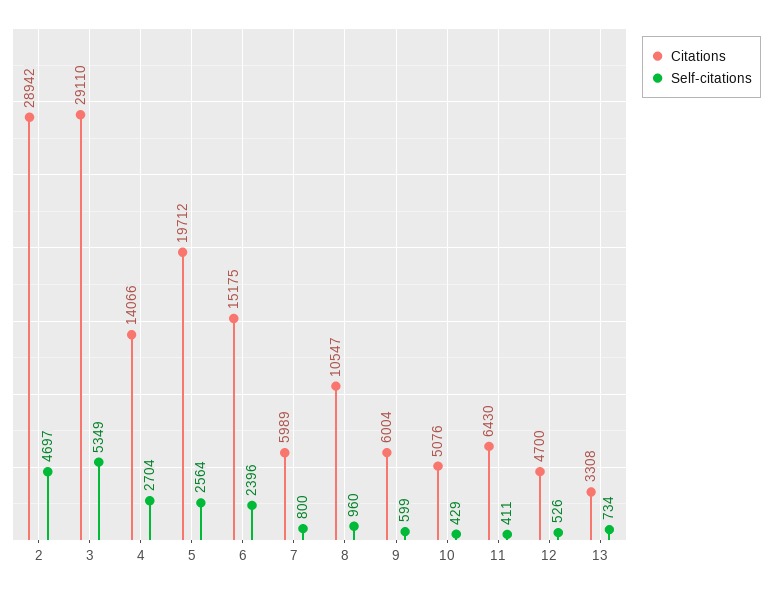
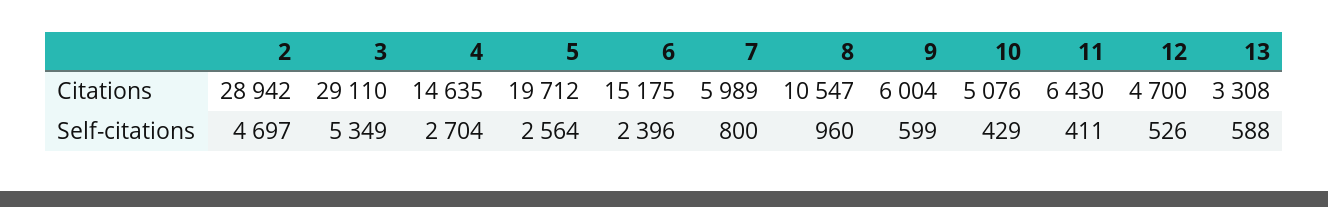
  {
    "Citations": {
      "2": 28942,
      "3": 29110,
-     "4": 14066,
+     "4": 14635,
      "5": 19712,
      "6": 15175,
      "7": 5989,
      "8": 10547,
      "9": 6004,
      "10": 5076,
      "11": 6430,
      "12": 4700,
      "13": 3308
    },
    "Self-citations": {
      "2": 4697,
      "3": 5349,
      "4": 2704,
      "5": 2564,
      "6": 2396,
      "7": 800,
      "8": 960,
      "9": 599,
      "10": 429,
      "11": 411,
      "12": 526,
-     "13": 734
+     "13": 588
    }
  }

